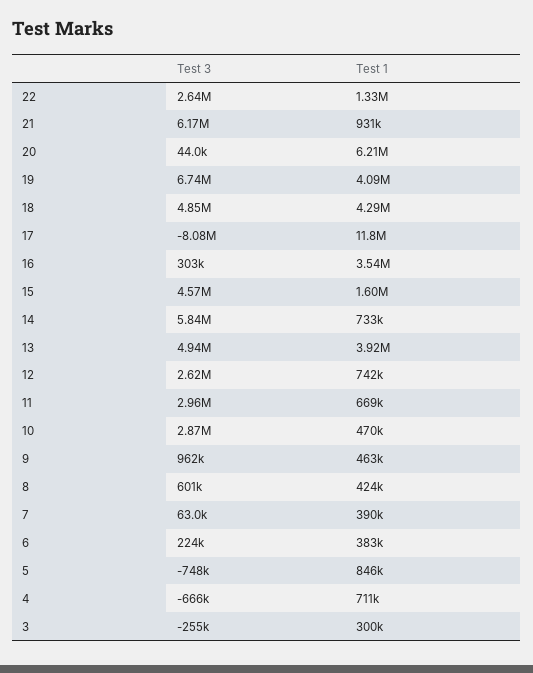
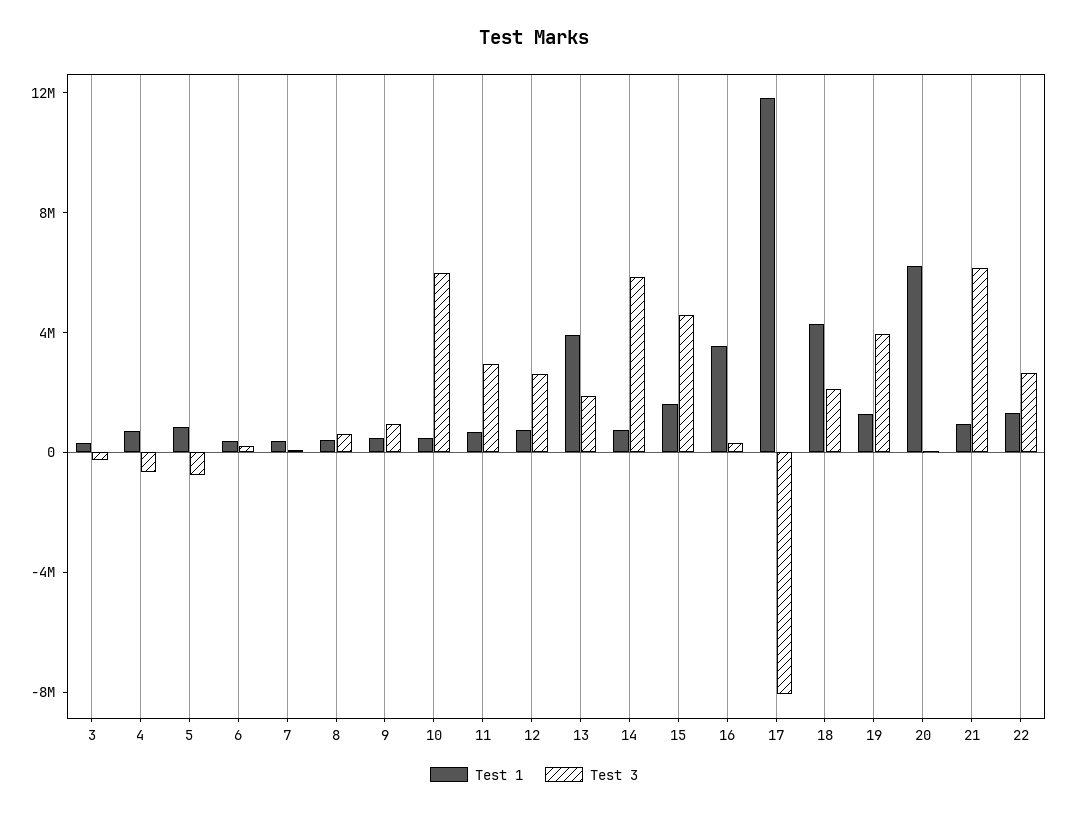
  {
    "Test 3": {
      "22": 2640000,
      "21": 6170000,
      "20": 44000,
-     "19": 6740000,
+     "19": 4000000,
-     "18": 4850000,
+     "18": 2000000,
      "17": -8080000,
      "16": 303000,
      "15": 4570000,
      "14": 5840000,
-     "13": 4940000,
+     "13": 2000000,
      "12": 2620000,
      "11": 2960000,
-     "10": 2870000,
+     "10": 6000000,
      "9": 962000,
      "8": 601000,
      "7": 63000,
      "6": 224000,
      "5": -748000,
      "4": -666000,
      "3": -255000
    },
    "Test 1": {
      "22": 1330000,
      "21": 931000,
      "20": 6210000,
-     "19": 4090000,
+     "19": 1000000,
      "18": 4290000,
      "17": 11800000,
      "16": 3540000,
      "15": 1600000,
      "14": 733000,
      "13": 3920000,
      "12": 742000,
      "11": 669000,
      "10": 470000,
      "9": 463000,
      "8": 424000,
      "7": 390000,
      "6": 383000,
      "5": 846000,
      "4": 711000,
      "3": 300000
    }
  }

